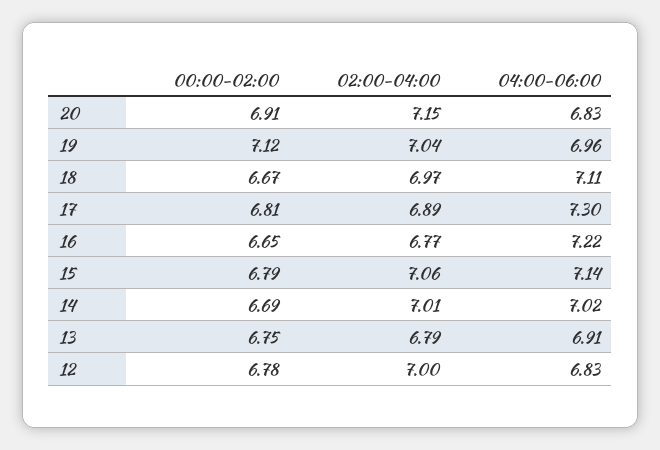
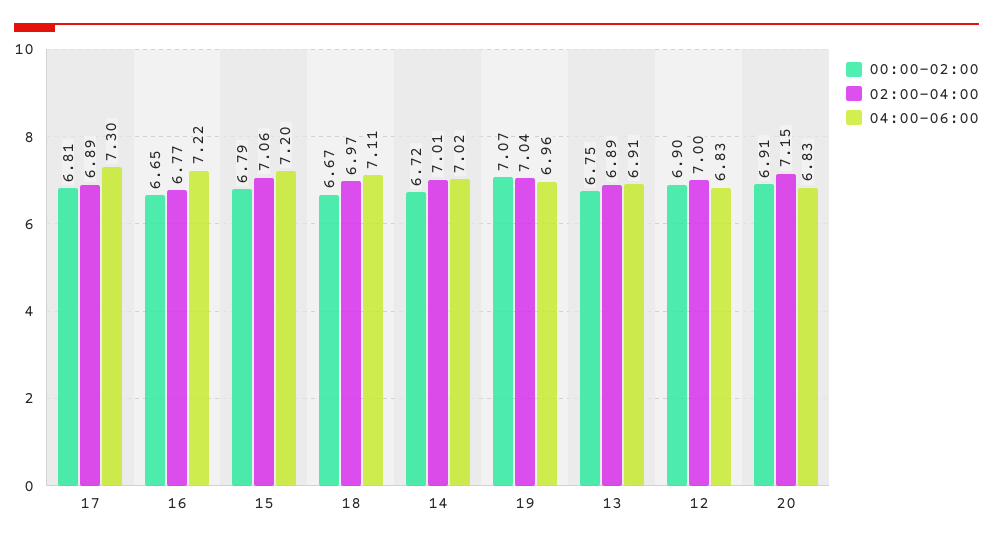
  {
    "00:00-02:00": {
      "20": 6.91,
-     "19": 7.12,
+     "19": 7.07,
      "18": 6.67,
      "17": 6.81,
      "16": 6.65,
      "15": 6.79,
-     "14": 6.69,
+     "14": 6.72,
      "13": 6.75,
-     "12": 6.78
+     "12": 6.9
    },
    "02:00-04:00": {
      "20": 7.15,
      "19": 7.04,
      "18": 6.97,
      "17": 6.89,
      "16": 6.77,
      "15": 7.06,
      "14": 7.01,
-     "13": 6.79,
+     "13": 6.89,
      "12": 7
    },
    "04:00-06:00": {
      "20": 6.83,
      "19": 6.96,
      "18": 7.11,
      "17": 7.3,
      "16": 7.22,
-     "15": 7.14,
+     "15": 7.2,
      "14": 7.02,
      "13": 6.91,
      "12": 6.83
    }
  }

